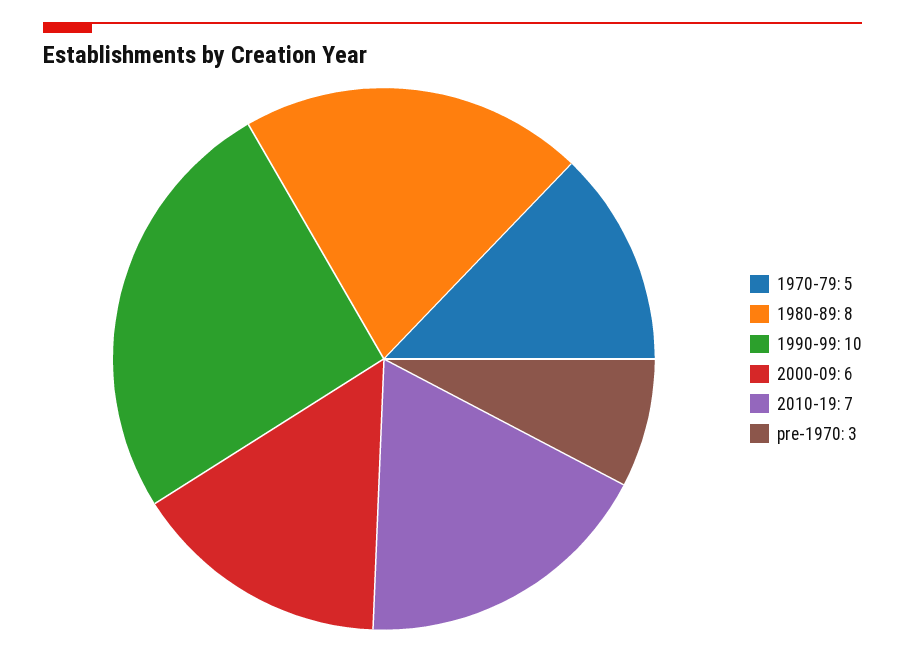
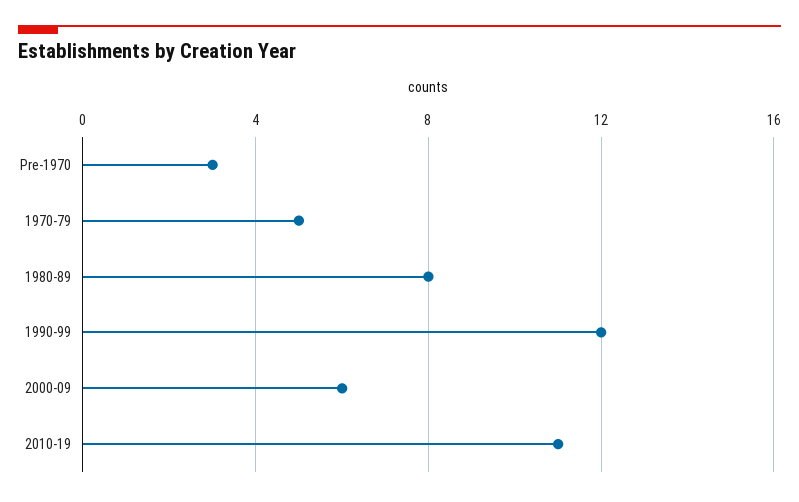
  {
    "1970-79": 5,
    "1980-89": 8,
-   "1990-99": 10,
+   "1990-99": 12,
    "2000-09": 6,
-   "2010-19": 7,
+   "2010-19": 11,
    "pre-1970": 3
  }

